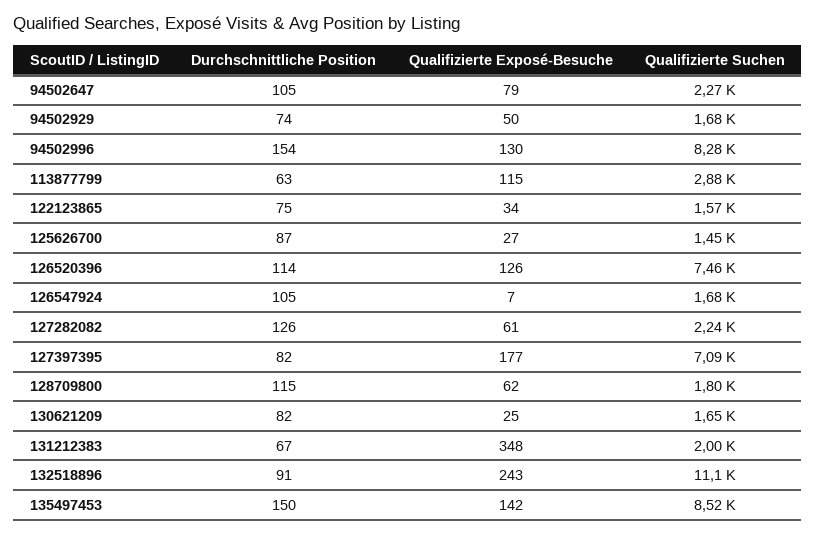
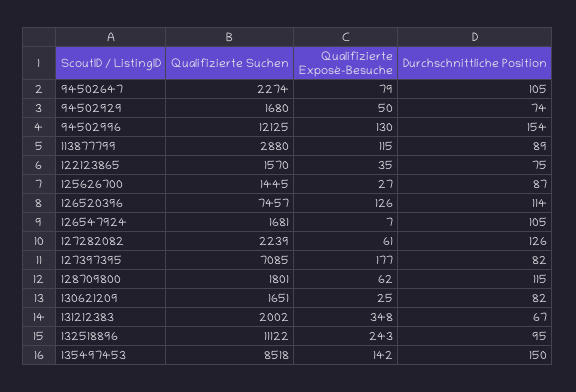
  {
    "Durchschnittliche Position": {
      "94502647": 105,
      "94502929": 74,
      "94502996": 154,
-     "113877799": 63,
+     "113877799": 89,
      "122123865": 75,
      "125626700": 87,
      "126520396": 114,
      "126547924": 105,
      "127282082": 126,
      "127397395": 82,
      "128709800": 115,
      "130621209": 82,
      "131212383": 67,
-     "132518896": 91,
+     "132518896": 95,
      "135497453": 150
    },
    "Qualifizierte Exposé-Besuche": {
      "94502647": 79,
      "94502929": 50,
      "94502996": 130,
      "113877799": 115,
-     "122123865": 34,
+     "122123865": 35,
      "125626700": 27,
      "126520396": 126,
      "126547924": 7,
      "127282082": 61,
      "127397395": 177,
      "128709800": 62,
      "130621209": 25,
      "131212383": 348,
      "132518896": 243,
      "135497453": 142
    },
    "Qualifizierte Suchen": {
      "94502647": 2274,
      "94502929": 1680,
-     "94502996": 8280,
+     "94502996": 12125,
      "113877799": 2880,
      "122123865": 1570,
      "125626700": 1445,
      "126520396": 7457,
      "126547924": 1681,
      "127282082": 2239,
      "127397395": 7085,
      "128709800": 1801,
      "130621209": 1651,
      "131212383": 2002,
      "132518896": 11122,
      "135497453": 8518
    }
  }

